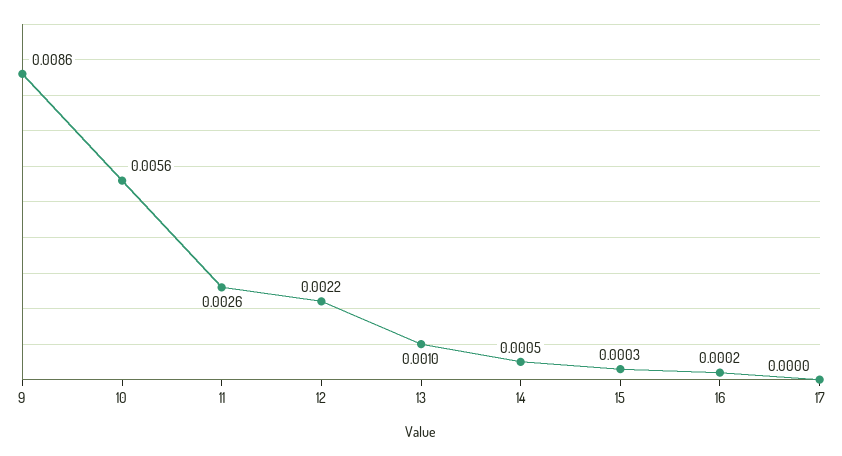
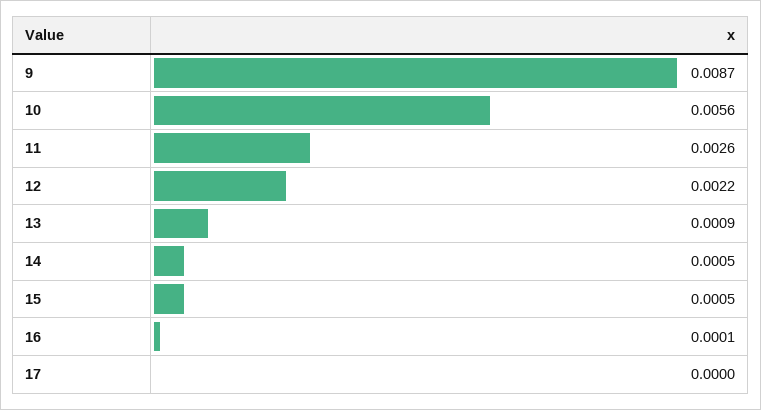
  {
-   "9": 0.0086,
+   "9": 0.0087,
    "10": 0.0056,
    "11": 0.0026,
    "12": 0.0022,
-   "13": 0.001,
+   "13": 0.0009,
    "14": 0.0005,
-   "15": 0.0003,
+   "15": 0.0005,
-   "16": 0.0002,
+   "16": 0.0001,
    "17": 0
  }

